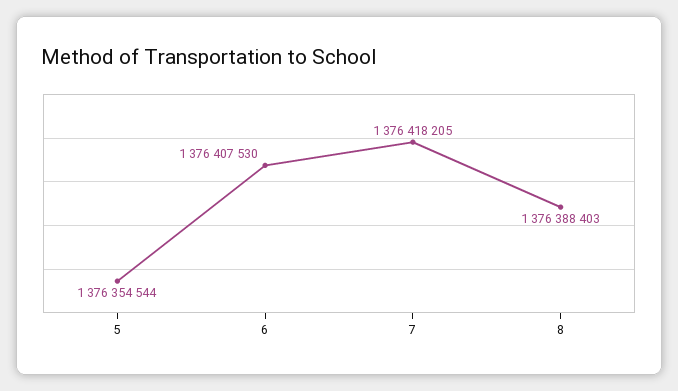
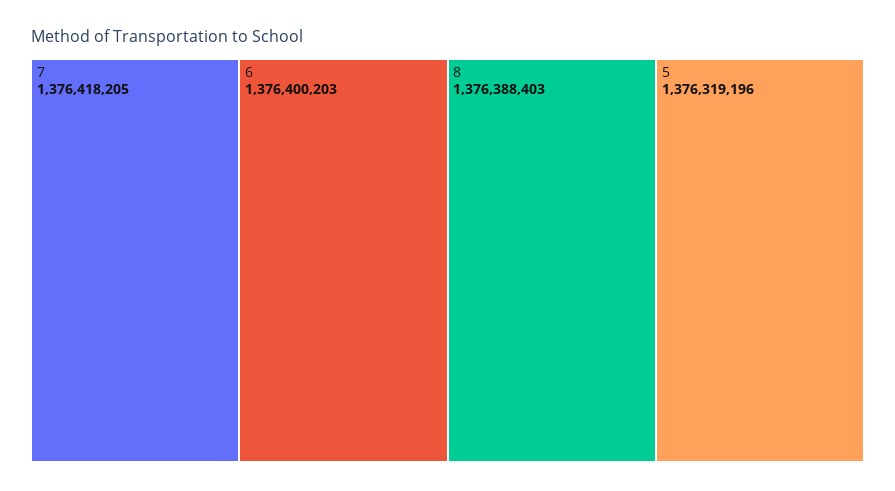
  {
-   "5": 1376354544,
+   "5": 1376319196,
-   "6": 1376407530,
+   "6": 1376400203,
    "7": 1376418205,
    "8": 1376388403
  }

